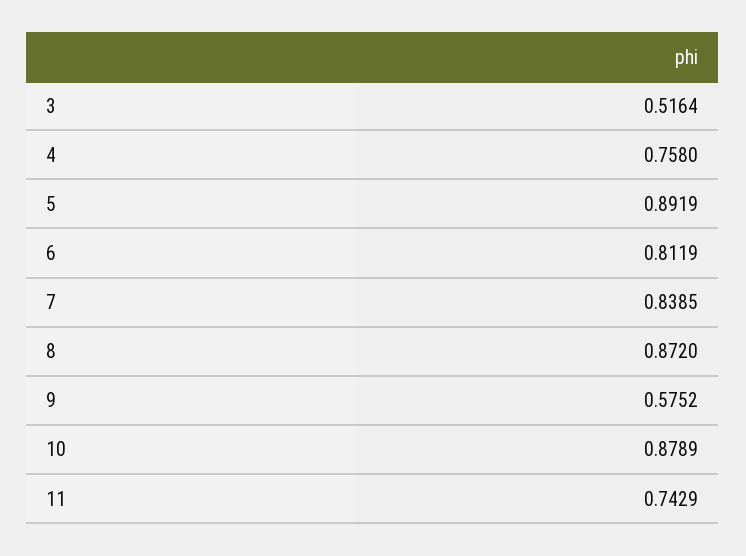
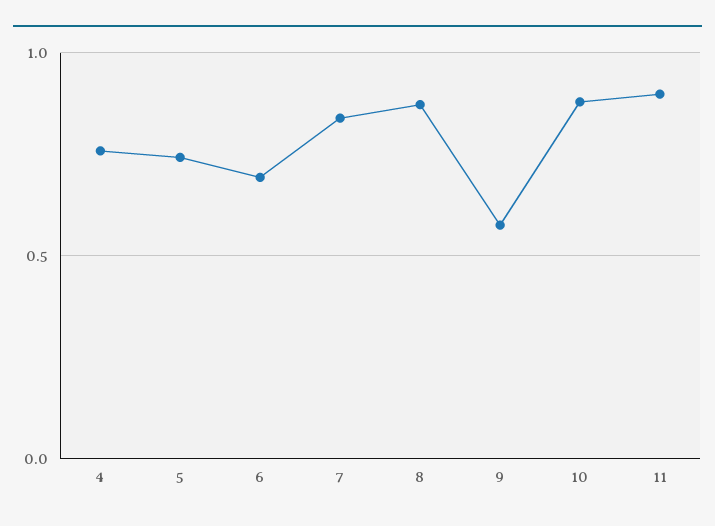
  {
-   "3": 0.5164,
    "4": 0.758,
-   "5": 0.8919,
+   "5": 0.75,
-   "6": 0.8119,
+   "6": 0.7,
    "7": 0.8385,
    "8": 0.872,
    "9": 0.5752,
    "10": 0.8789,
-   "11": 0.7429
+   "11": 0.9
  }

